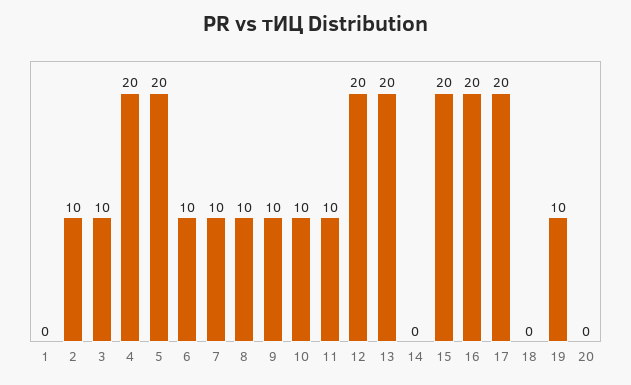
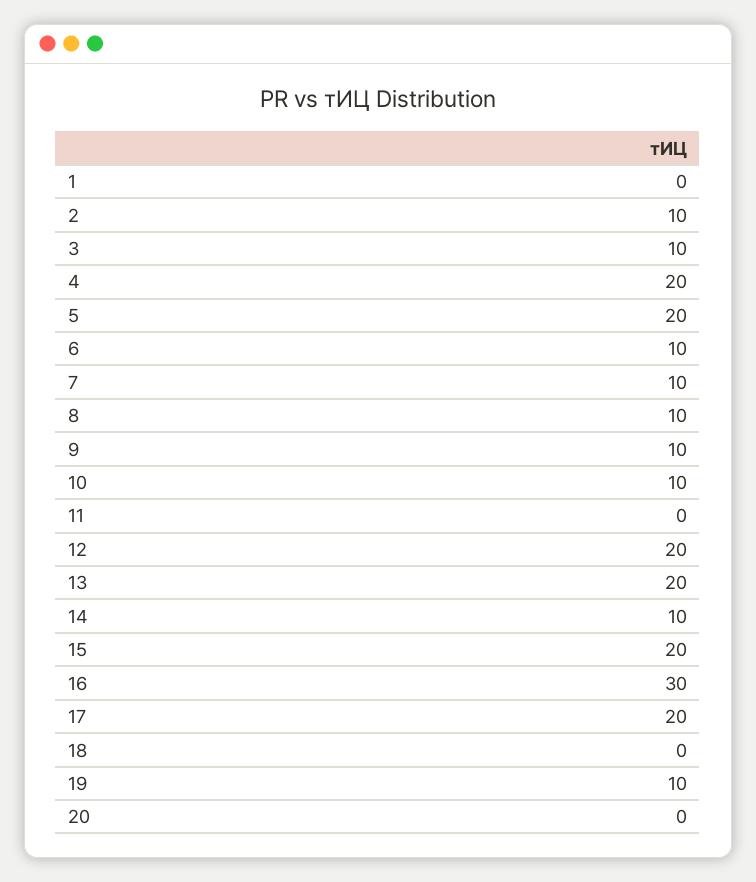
  {
    "1": 0,
    "2": 10,
    "3": 10,
    "4": 20,
    "5": 20,
    "6": 10,
    "7": 10,
    "8": 10,
    "9": 10,
    "10": 10,
-   "11": 10,
+   "11": 0,
    "12": 20,
    "13": 20,
-   "14": 0,
+   "14": 10,
    "15": 20,
-   "16": 20,
+   "16": 30,
    "17": 20,
    "18": 0,
    "19": 10,
    "20": 0
  }

